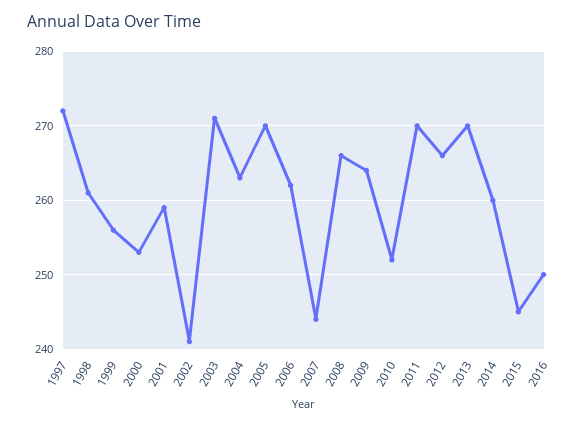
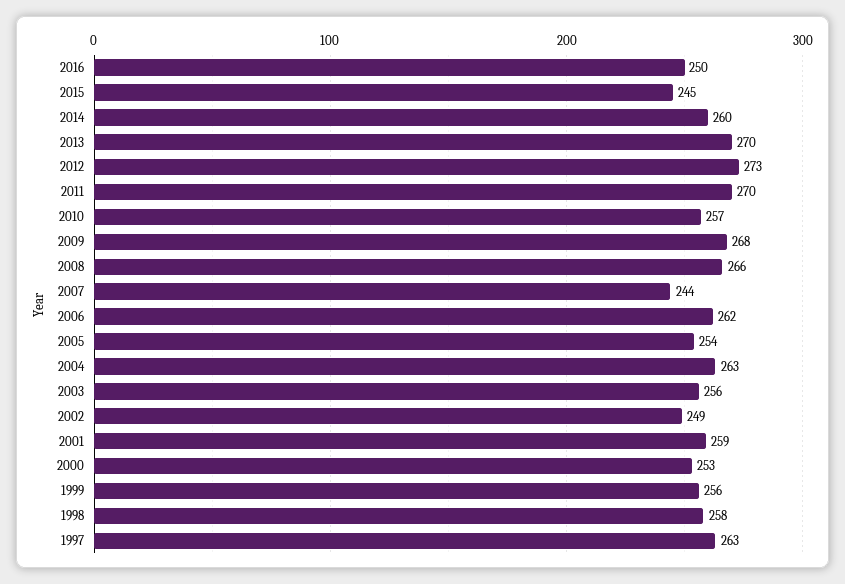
  {
-   "1997": 272,
+   "1997": 263,
-   "1998": 261,
+   "1998": 258,
    "1999": 256,
    "2000": 253,
    "2001": 259,
-   "2002": 241,
+   "2002": 249,
-   "2003": 271,
+   "2003": 256,
    "2004": 263,
-   "2005": 270,
+   "2005": 254,
    "2006": 262,
    "2007": 244,
    "2008": 266,
-   "2009": 264,
+   "2009": 268,
-   "2010": 252,
+   "2010": 257,
    "2011": 270,
-   "2012": 266,
+   "2012": 273,
    "2013": 270,
    "2014": 260,
    "2015": 245,
    "2016": 250
  }

